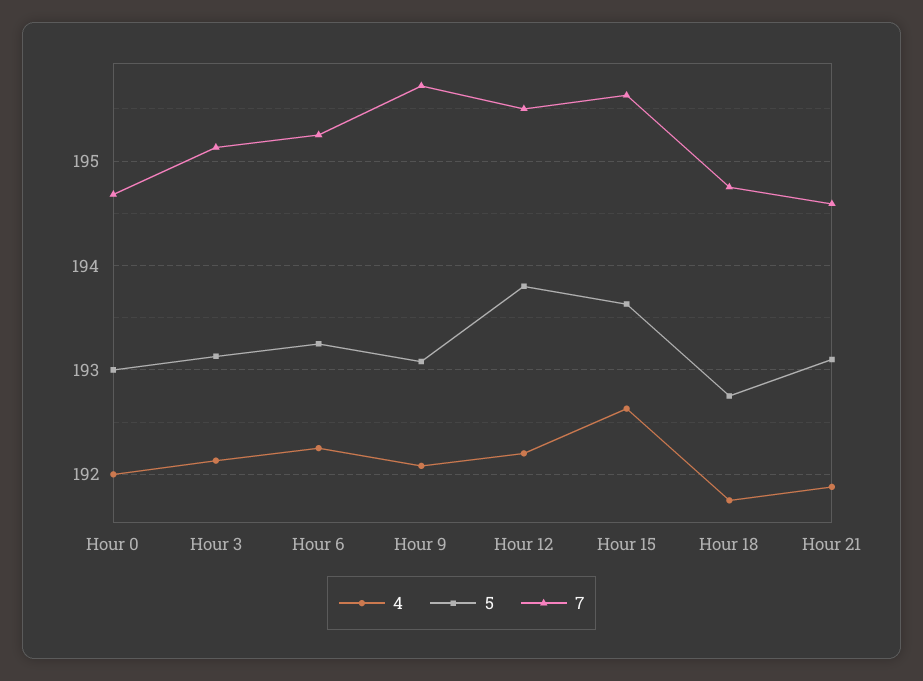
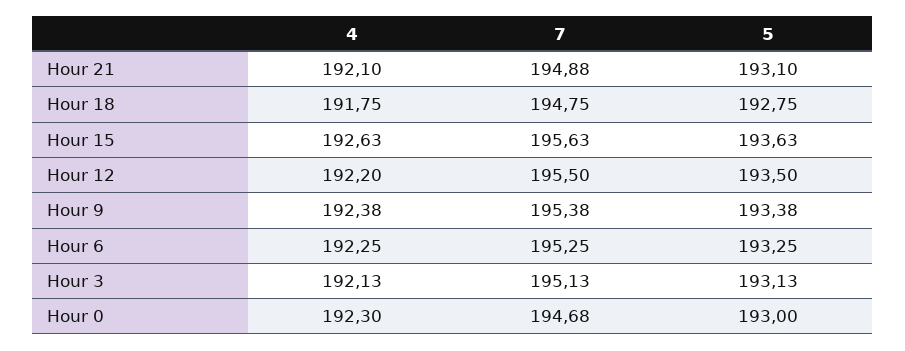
  {
    "4": {
-     "Hour 0": 192,
+     "Hour 0": 192.3,
      "Hour 3": 192.13,
      "Hour 6": 192.25,
-     "Hour 9": 192.1,
+     "Hour 9": 192.38,
      "Hour 12": 192.2,
      "Hour 15": 192.63,
      "Hour 18": 191.75,
-     "Hour 21": 191.9
+     "Hour 21": 192.1
    },
    "5": {
      "Hour 0": 193,
      "Hour 3": 193.13,
      "Hour 6": 193.25,
-     "Hour 9": 193.1,
+     "Hour 9": 193.38,
-     "Hour 12": 193.8,
+     "Hour 12": 193.5,
      "Hour 15": 193.63,
      "Hour 18": 192.75,
      "Hour 21": 193.1
    },
    "7": {
      "Hour 0": 194.68,
      "Hour 3": 195.13,
      "Hour 6": 195.25,
-     "Hour 9": 195.7,
+     "Hour 9": 195.38,
      "Hour 12": 195.5,
      "Hour 15": 195.63,
      "Hour 18": 194.75,
-     "Hour 21": 194.6
+     "Hour 21": 194.88
    }
  }

